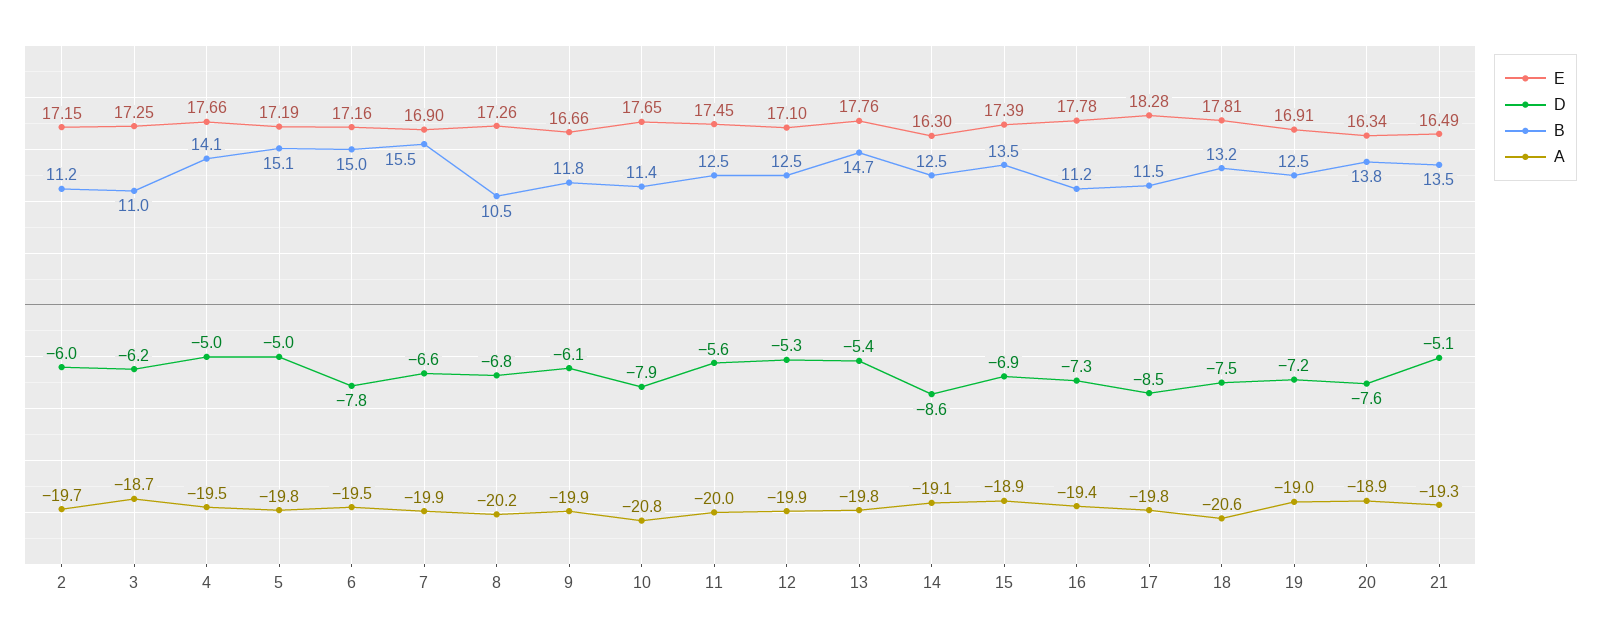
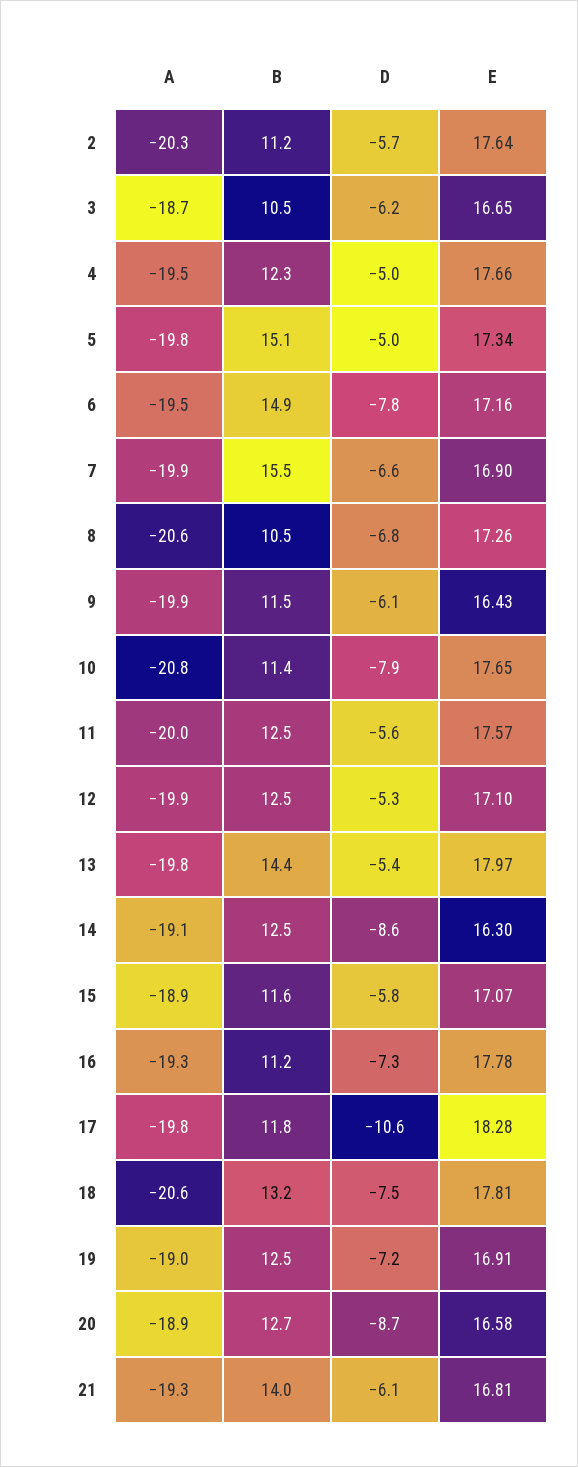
  {
    "E": {
-     "2": 17.15,
+     "2": 17.64,
-     "3": 17.25,
+     "3": 16.65,
      "4": 17.66,
-     "5": 17.19,
+     "5": 17.34,
      "6": 17.16,
      "7": 16.9,
      "8": 17.26,
-     "9": 16.66,
+     "9": 16.43,
      "10": 17.65,
-     "11": 17.45,
+     "11": 17.57,
      "12": 17.1,
-     "13": 17.76,
+     "13": 17.97,
      "14": 16.3,
-     "15": 17.39,
+     "15": 17.07,
      "16": 17.78,
      "17": 18.28,
      "18": 17.81,
      "19": 16.91,
-     "20": 16.34,
+     "20": 16.58,
-     "21": 16.49
+     "21": 16.81
    },
    "D": {
-     "2": -6,
+     "2": -5.7,
      "3": -6.2,
      "4": -5,
      "5": -5,
      "6": -7.8,
      "7": -6.6,
      "8": -6.8,
      "9": -6.1,
      "10": -7.9,
      "11": -5.6,
      "12": -5.3,
      "13": -5.4,
      "14": -8.6,
-     "15": -6.9,
+     "15": -5.8,
      "16": -7.3,
-     "17": -8.5,
+     "17": -10.6,
      "18": -7.5,
      "19": -7.2,
-     "20": -7.6,
+     "20": -8.7,
-     "21": -5.1
+     "21": -6.1
    },
    "B": {
      "2": 11.2,
-     "3": 11,
+     "3": 10.5,
-     "4": 14.1,
+     "4": 12.3,
      "5": 15.1,
-     "6": 15,
+     "6": 14.9,
      "7": 15.5,
      "8": 10.5,
-     "9": 11.8,
+     "9": 11.5,
      "10": 11.4,
      "11": 12.5,
      "12": 12.5,
-     "13": 14.7,
+     "13": 14.4,
      "14": 12.5,
-     "15": 13.5,
+     "15": 11.6,
      "16": 11.2,
-     "17": 11.5,
+     "17": 11.8,
      "18": 13.2,
      "19": 12.5,
-     "20": 13.8,
+     "20": 12.7,
-     "21": 13.5
+     "21": 14
    },
    "A": {
-     "2": -19.7,
+     "2": -20.3,
      "3": -18.7,
      "4": -19.5,
      "5": -19.8,
      "6": -19.5,
      "7": -19.9,
-     "8": -20.2,
+     "8": -20.6,
      "9": -19.9,
      "10": -20.8,
      "11": -20,
      "12": -19.9,
      "13": -19.8,
      "14": -19.1,
      "15": -18.9,
-     "16": -19.4,
+     "16": -19.3,
      "17": -19.8,
      "18": -20.6,
      "19": -19,
      "20": -18.9,
      "21": -19.3
    }
  }

